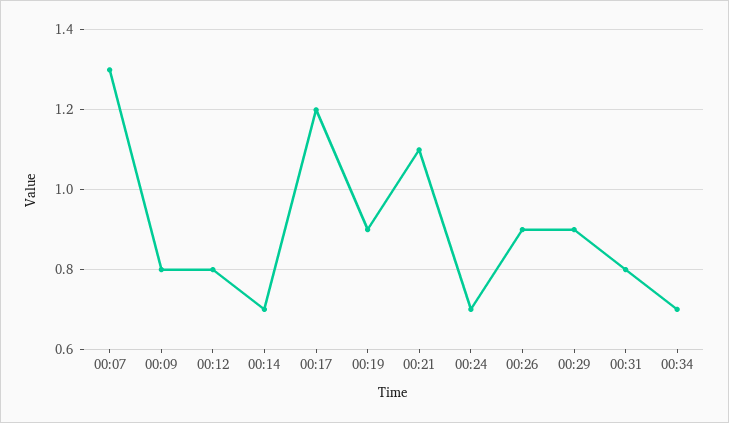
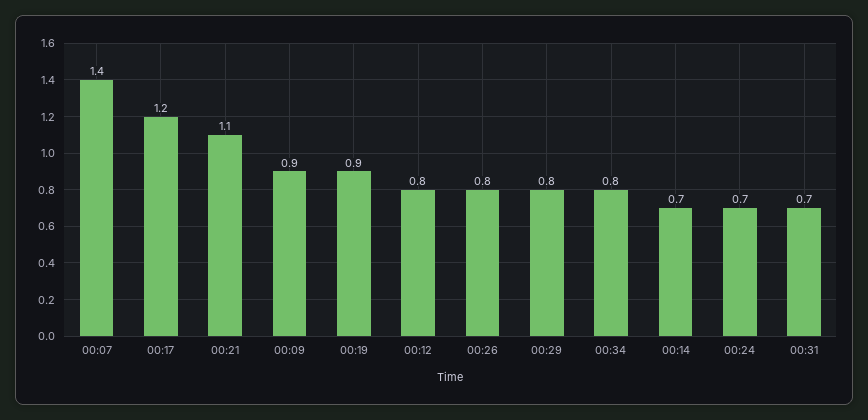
  {
-   "00:07": 1.3,
+   "00:07": 1.4,
-   "00:09": 0.8,
+   "00:09": 0.9,
    "00:12": 0.8,
    "00:14": 0.7,
    "00:17": 1.2,
    "00:19": 0.9,
    "00:21": 1.1,
    "00:24": 0.7,
-   "00:26": 0.9,
+   "00:26": 0.8,
-   "00:29": 0.9,
+   "00:29": 0.8,
-   "00:31": 0.8,
+   "00:31": 0.7,
-   "00:34": 0.7
+   "00:34": 0.8
  }

